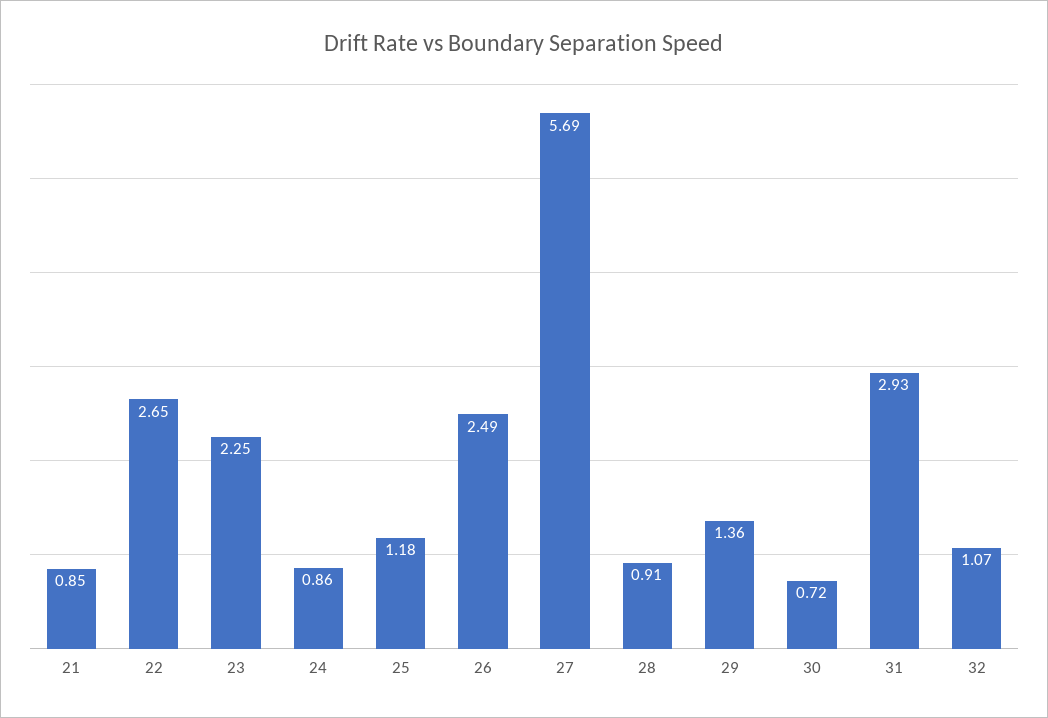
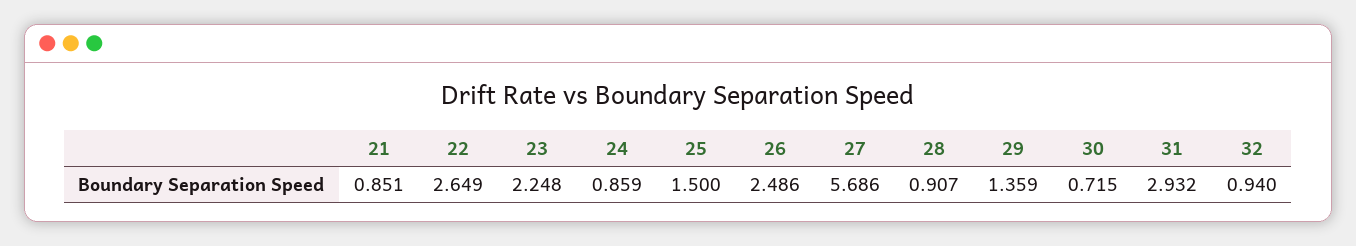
  {
    "21": 0.851,
    "22": 2.649,
    "23": 2.248,
    "24": 0.859,
-   "25": 1.18,
+   "25": 1.5,
    "26": 2.486,
    "27": 5.686,
    "28": 0.907,
    "29": 1.359,
    "30": 0.715,
    "31": 2.932,
-   "32": 1.07
+   "32": 0.94
  }

